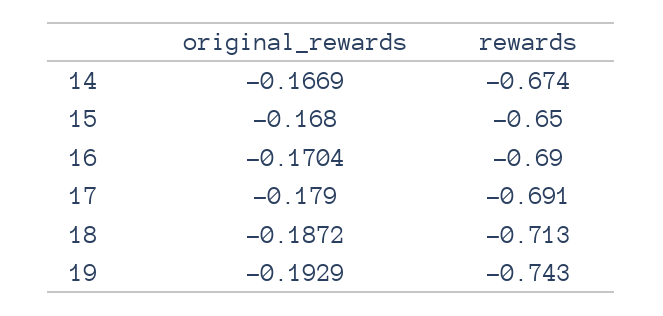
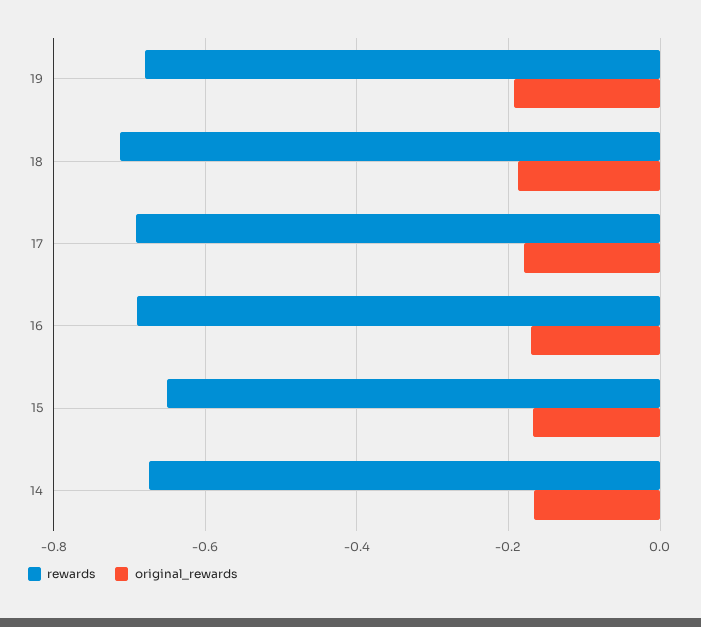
  {
    "original_rewards": {
      "14": -0.1669,
      "15": -0.168,
      "16": -0.1704,
      "17": -0.179,
      "18": -0.1872,
      "19": -0.1929
    },
    "rewards": {
      "14": -0.674,
      "15": -0.65,
      "16": -0.69,
      "17": -0.691,
      "18": -0.713,
-     "19": -0.743
+     "19": -0.68
    }
  }

